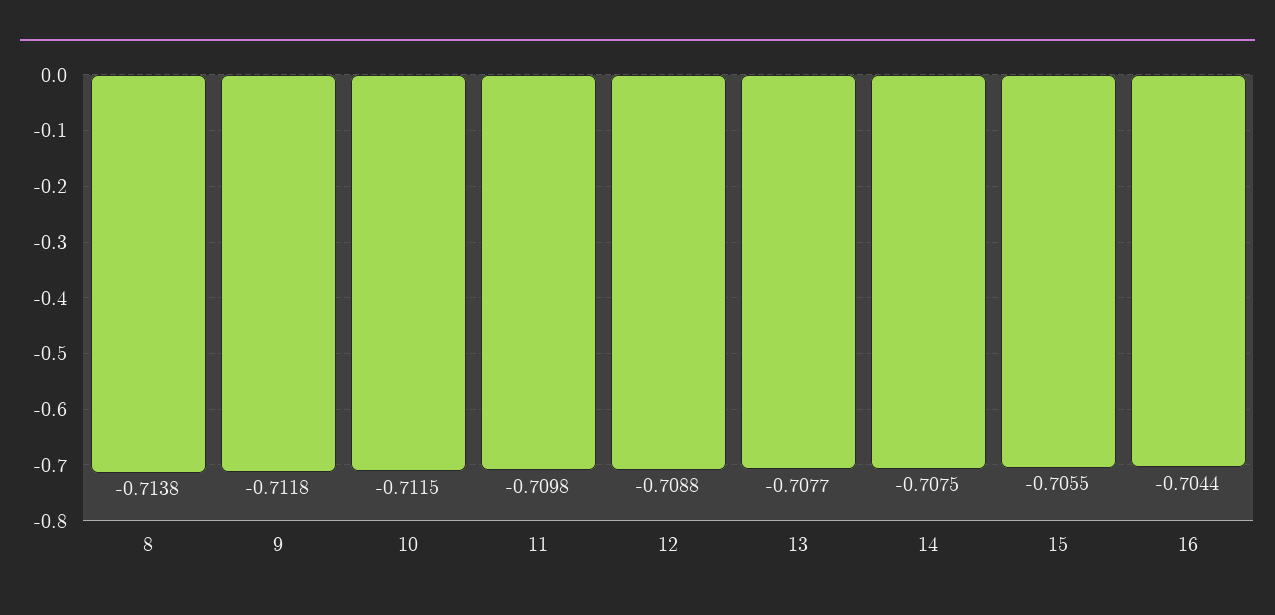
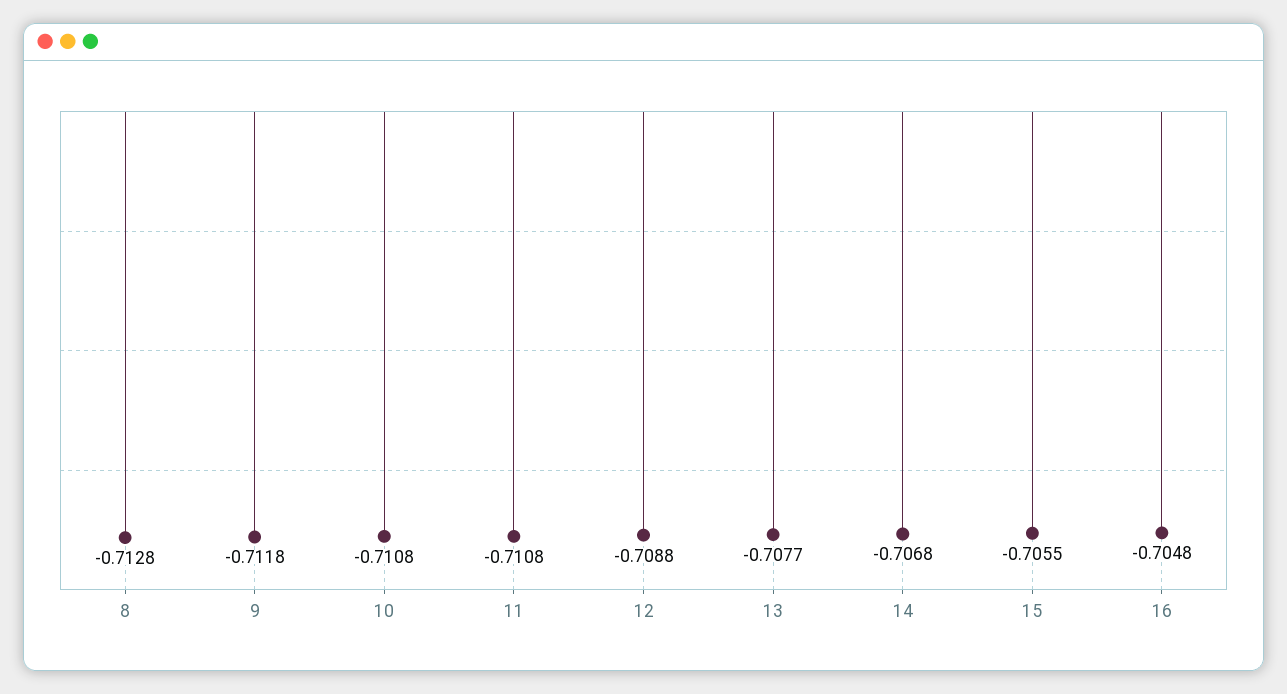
  {
-   "8": -0.7138,
+   "8": -0.7128,
    "9": -0.7118,
-   "10": -0.7115,
+   "10": -0.7108,
-   "11": -0.7098,
+   "11": -0.7108,
    "12": -0.7088,
    "13": -0.7077,
-   "14": -0.7075,
+   "14": -0.7068,
    "15": -0.7055,
-   "16": -0.7044
+   "16": -0.7048
  }

